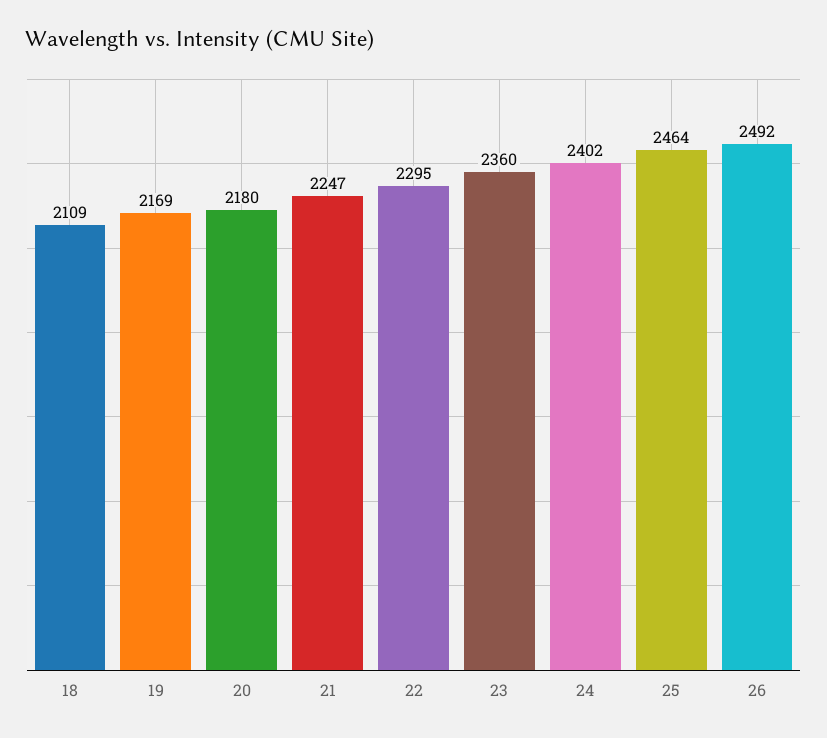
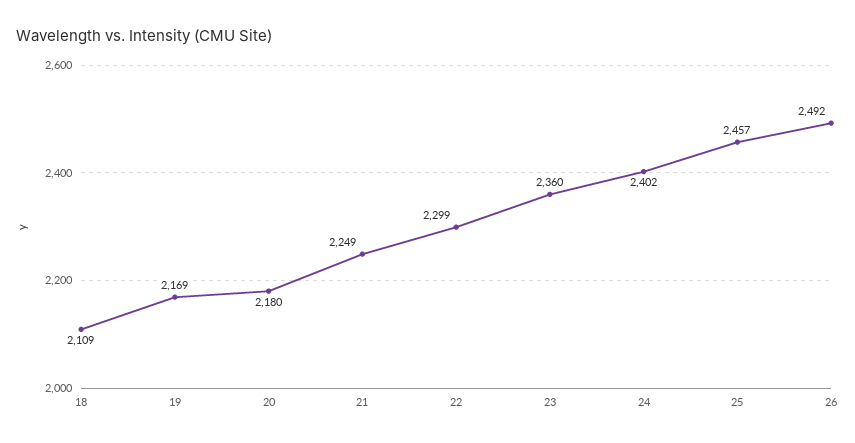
  {
    "18": 2109,
    "19": 2169,
    "20": 2180,
-   "21": 2247,
+   "21": 2249,
-   "22": 2295,
+   "22": 2299,
    "23": 2360,
    "24": 2402,
-   "25": 2464,
+   "25": 2457,
    "26": 2492
  }

